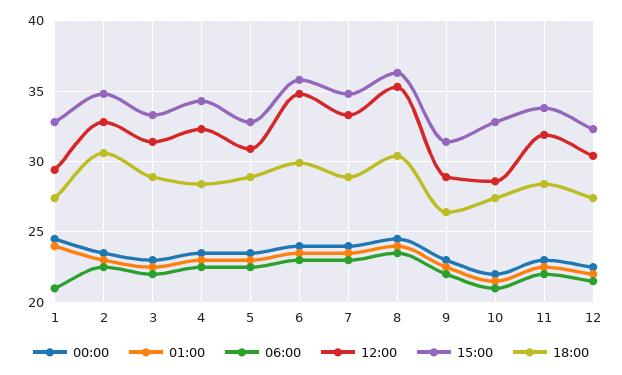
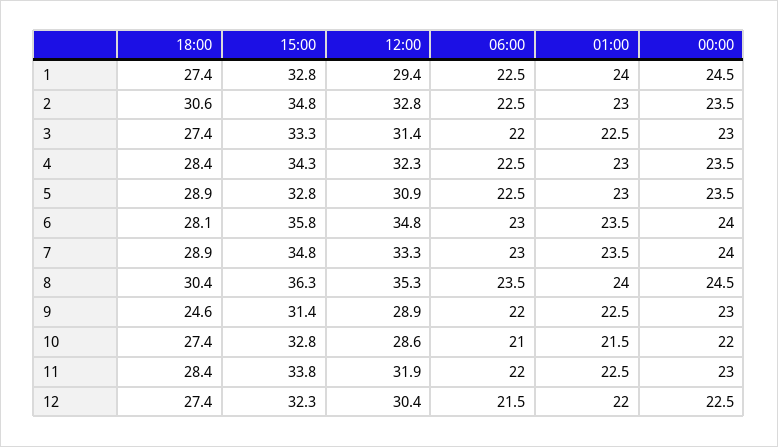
  {
    "00:00": {
      "1": 24.5,
      "2": 23.5,
      "3": 23,
      "4": 23.5,
      "5": 23.5,
      "6": 24,
      "7": 24,
      "8": 24.5,
      "9": 23,
      "10": 22,
      "11": 23,
      "12": 22.5
    },
    "01:00": {
      "1": 24,
      "2": 23,
      "3": 22.5,
      "4": 23,
      "5": 23,
      "6": 23.5,
      "7": 23.5,
      "8": 24,
      "9": 22.5,
      "10": 21.5,
      "11": 22.5,
      "12": 22
    },
    "06:00": {
-     "1": 21,
+     "1": 22.5,
      "2": 22.5,
      "3": 22,
      "4": 22.5,
      "5": 22.5,
      "6": 23,
      "7": 23,
      "8": 23.5,
      "9": 22,
      "10": 21,
      "11": 22,
      "12": 21.5
    },
    "12:00": {
      "1": 29.4,
      "2": 32.8,
      "3": 31.4,
      "4": 32.3,
      "5": 30.9,
      "6": 34.8,
      "7": 33.3,
      "8": 35.3,
      "9": 28.9,
      "10": 28.6,
      "11": 31.9,
      "12": 30.4
    },
    "15:00": {
      "1": 32.8,
      "2": 34.8,
      "3": 33.3,
      "4": 34.3,
      "5": 32.8,
      "6": 35.8,
      "7": 34.8,
      "8": 36.3,
      "9": 31.4,
      "10": 32.8,
      "11": 33.8,
      "12": 32.3
    },
    "18:00": {
      "1": 27.4,
      "2": 30.6,
-     "3": 29,
+     "3": 27.4,
      "4": 28.4,
      "5": 28.9,
-     "6": 30,
+     "6": 28.1,
      "7": 28.9,
      "8": 30.4,
-     "9": 26.5,
+     "9": 24.6,
      "10": 27.4,
      "11": 28.4,
      "12": 27.4
    }
  }

